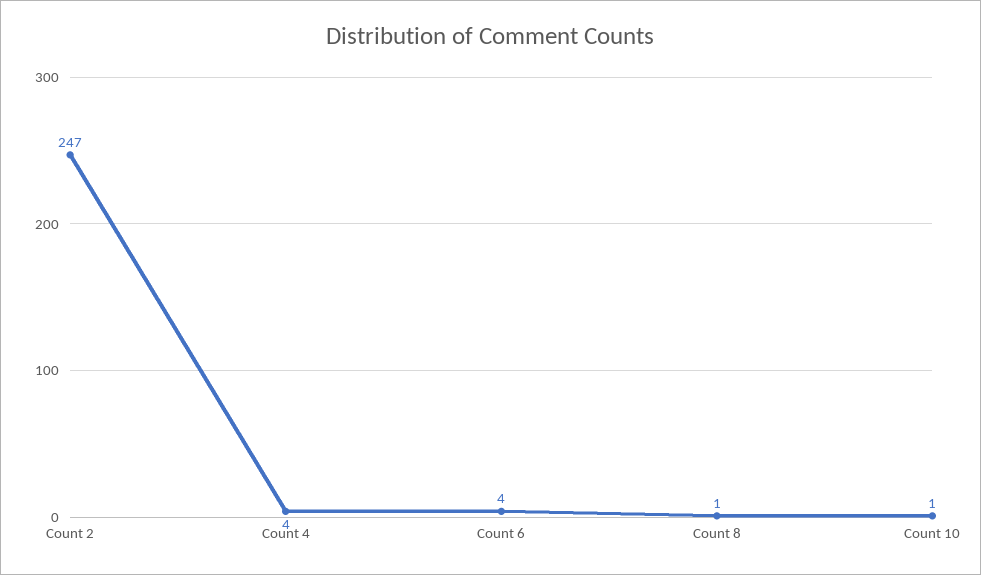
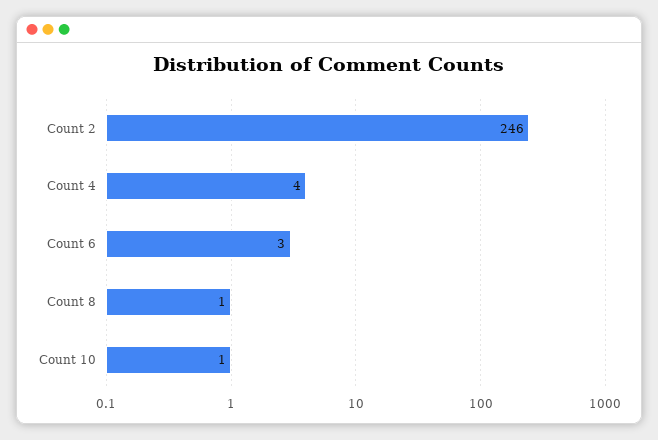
  {
-   "Count 2": 247,
+   "Count 2": 246,
    "Count 4": 4,
-   "Count 6": 4,
+   "Count 6": 3,
    "Count 8": 1,
    "Count 10": 1
  }

